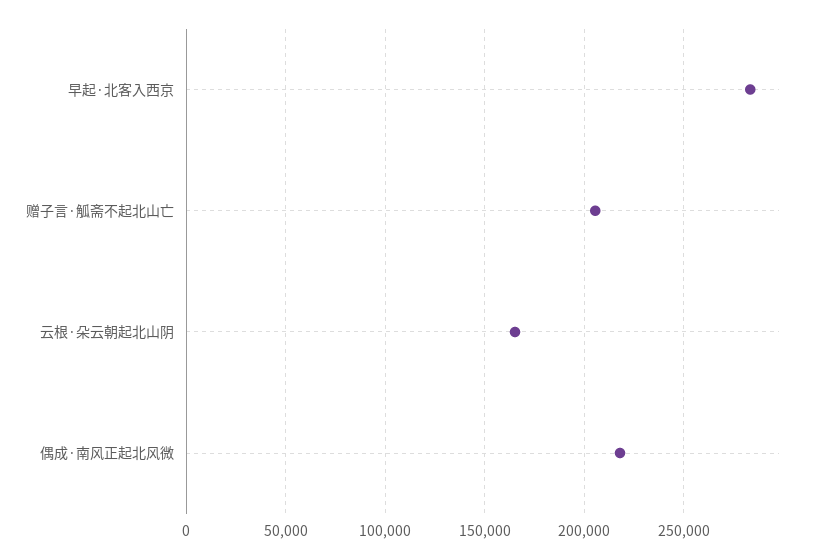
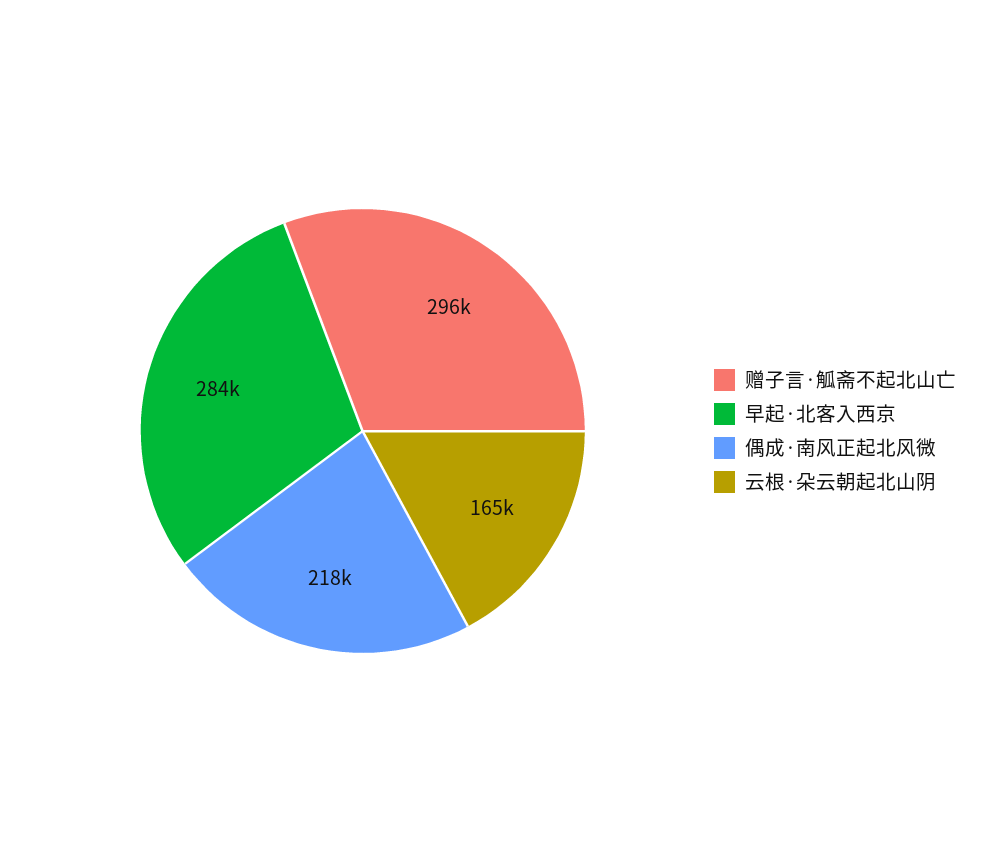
  {
    "早起·北客入西京": 284000,
-   "赠子言·觚斋不起北山亡": 205000,
+   "赠子言·觚斋不起北山亡": 296000,
    "云根·朵云朝起北山阴": 165000,
    "偶成·南风正起北风微": 218000
  }

